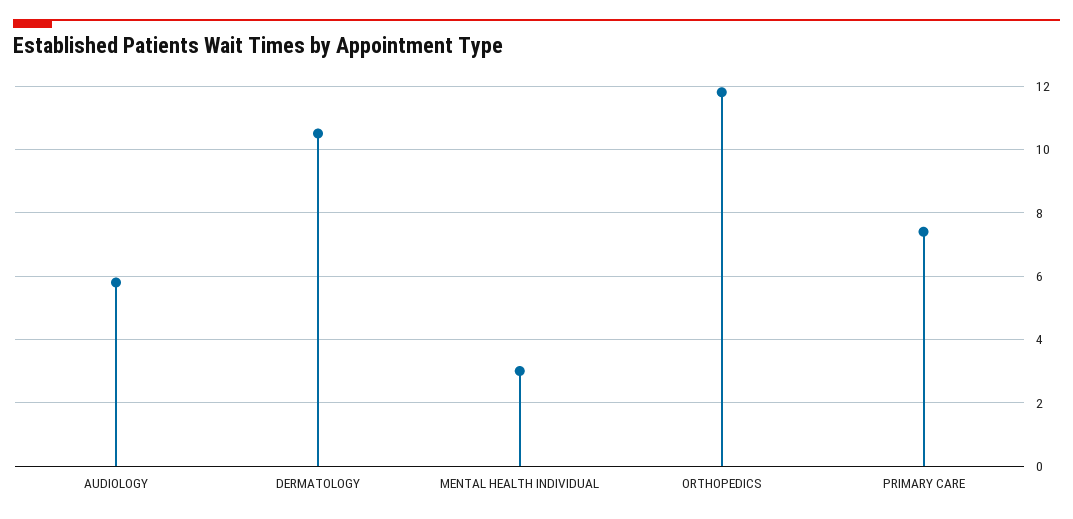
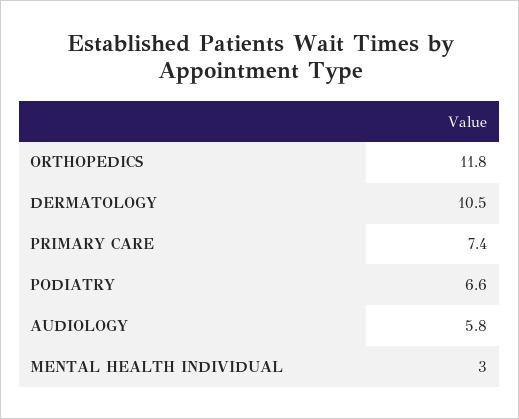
  {
    "AUDIOLOGY": 5.8,
    "DERMATOLOGY": 10.5,
    "MENTAL HEALTH INDIVIDUAL": 3,
    "ORTHOPEDICS": 11.8,
-   "PRIMARY CARE": 7.4
+   "PRIMARY CARE": 7.4,
+   "PODIATRY": 6.6
  }

